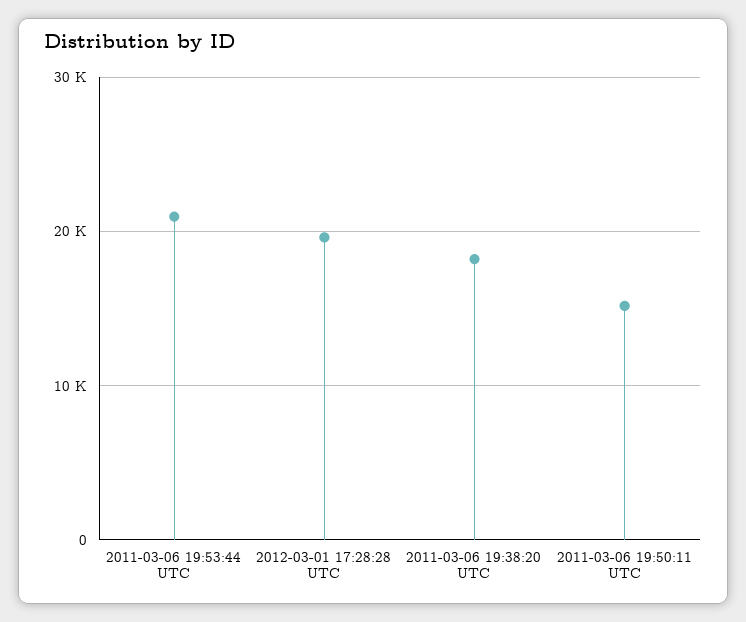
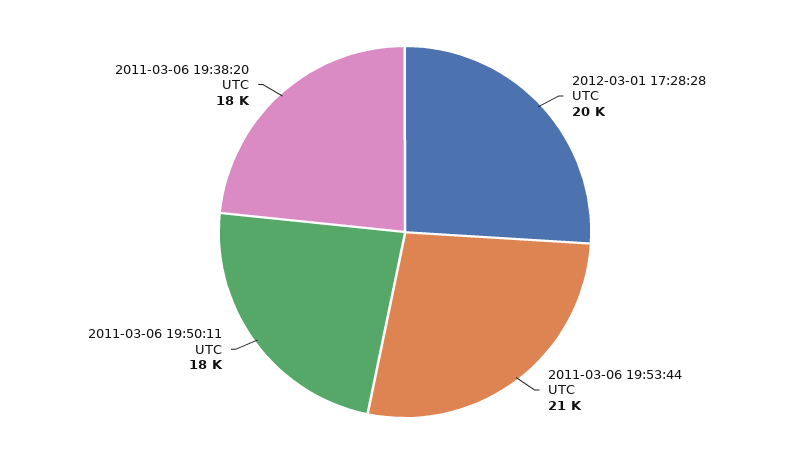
  {
    "2011-03-06 19:53:44 UTC": 21000,
    "2012-03-01 17:28:28 UTC": 20000,
    "2011-03-06 19:38:20 UTC": 18000,
-   "2011-03-06 19:50:11 UTC": 15000
+   "2011-03-06 19:50:11 UTC": 18000
  }

